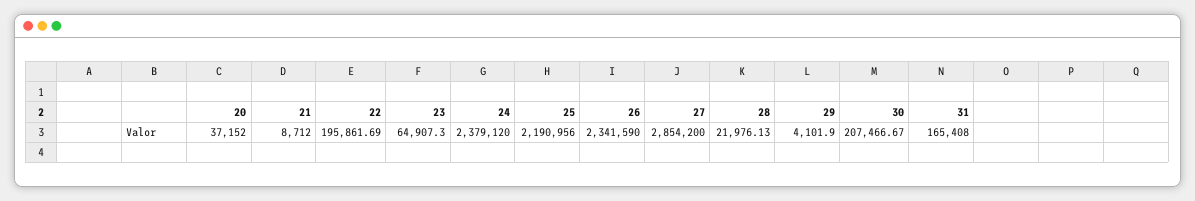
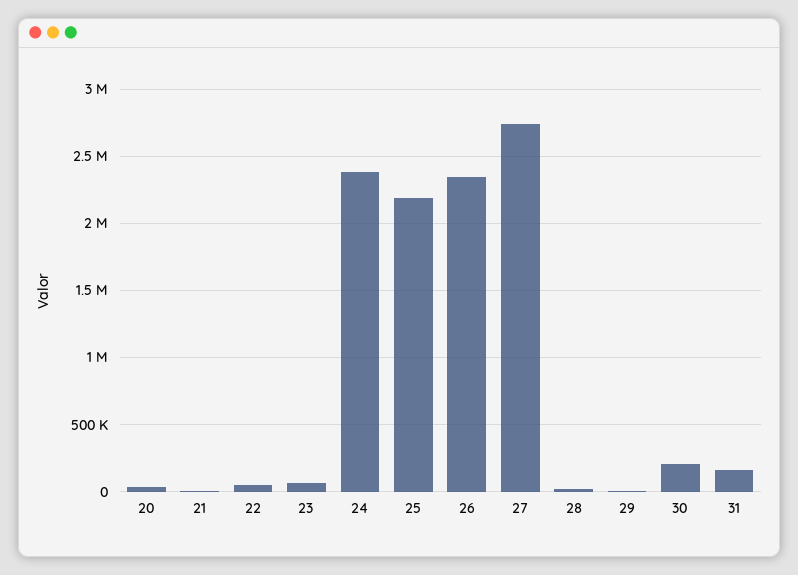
  {
    "20": 37152,
    "21": 8712,
-   "22": 195861.69,
+   "22": 50000,
    "23": 64907.3,
    "24": 2379120,
    "25": 2190956,
    "26": 2341590,
-   "27": 2854200,
+   "27": 2750000,
    "28": 21976.13,
    "29": 4101.9,
    "30": 207466.67,
    "31": 165408
  }

